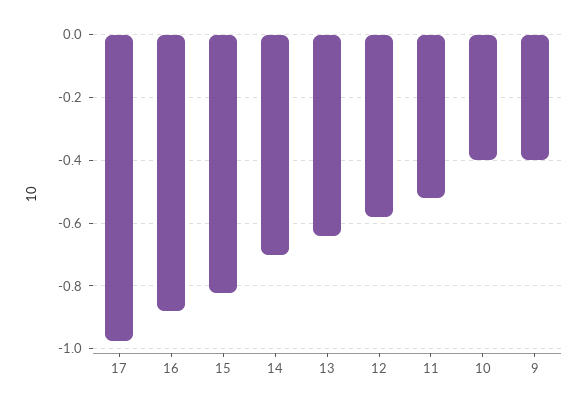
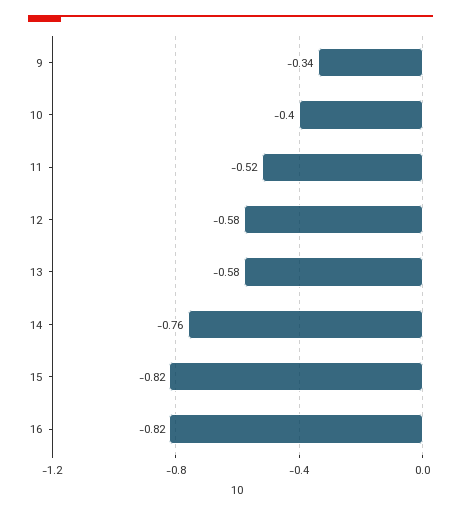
  {
-   "17": -0.98,
-   "16": -0.88,
+   "16": -0.82,
    "15": -0.82,
-   "14": -0.7,
+   "14": -0.76,
-   "13": -0.64,
+   "13": -0.58,
    "12": -0.58,
    "11": -0.52,
    "10": -0.4,
-   "9": -0.4
+   "9": -0.34
  }

